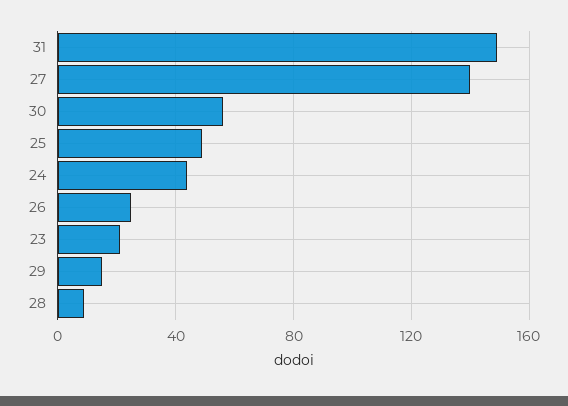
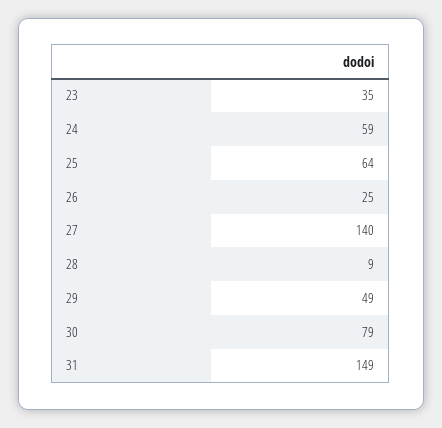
  {
    "31": 149,
    "27": 140,
-   "30": 55,
+   "30": 79,
-   "25": 50,
+   "25": 64,
-   "24": 45,
+   "24": 59,
    "26": 25,
-   "23": 20,
+   "23": 35,
-   "29": 15,
+   "29": 49,
    "28": 9
  }

